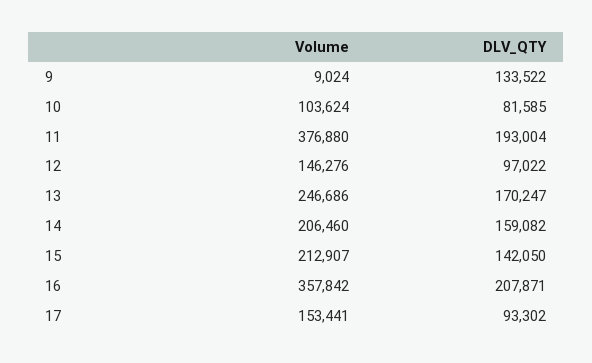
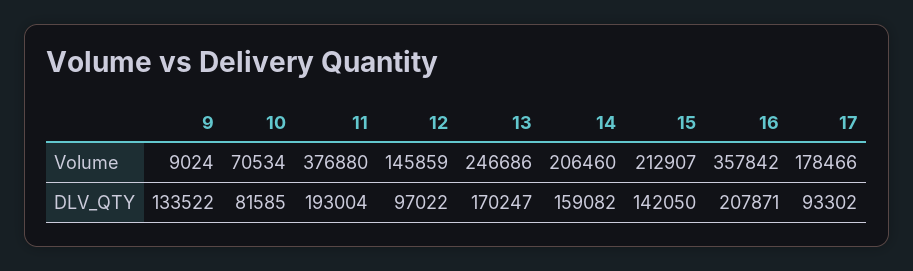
  {
    "Volume": {
      "9": 9024,
-     "10": 103624,
+     "10": 70534,
      "11": 376880,
-     "12": 146276,
+     "12": 145859,
      "13": 246686,
      "14": 206460,
      "15": 212907,
      "16": 357842,
-     "17": 153441
+     "17": 178466
    },
    "DLV_QTY": {
      "9": 133522,
      "10": 81585,
      "11": 193004,
      "12": 97022,
      "13": 170247,
      "14": 159082,
      "15": 142050,
      "16": 207871,
      "17": 93302
    }
  }

